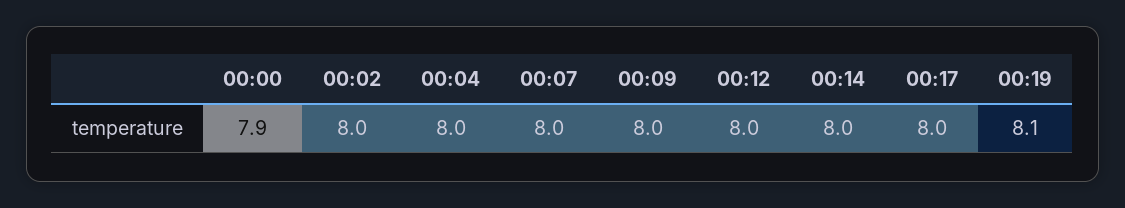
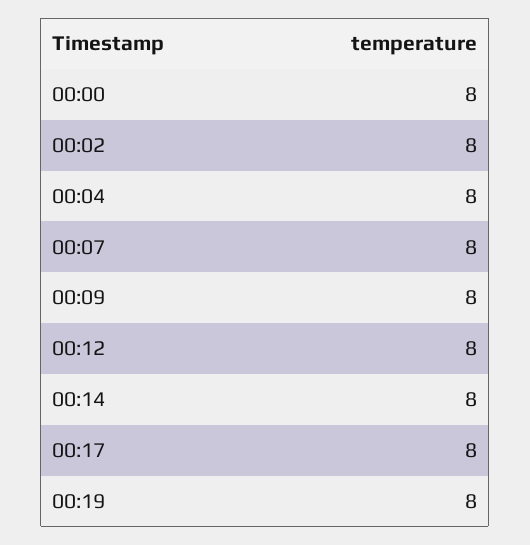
  {
-   "00:00": 7.9,
+   "00:00": 8,
    "00:02": 8,
    "00:04": 8,
    "00:07": 8,
    "00:09": 8,
    "00:12": 8,
    "00:14": 8,
    "00:17": 8,
-   "00:19": 8.1
+   "00:19": 8
  }

